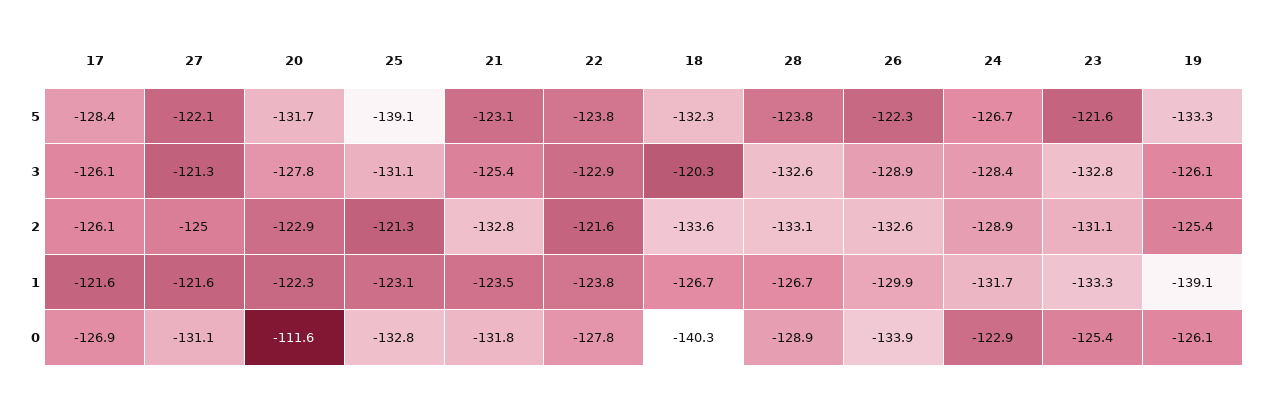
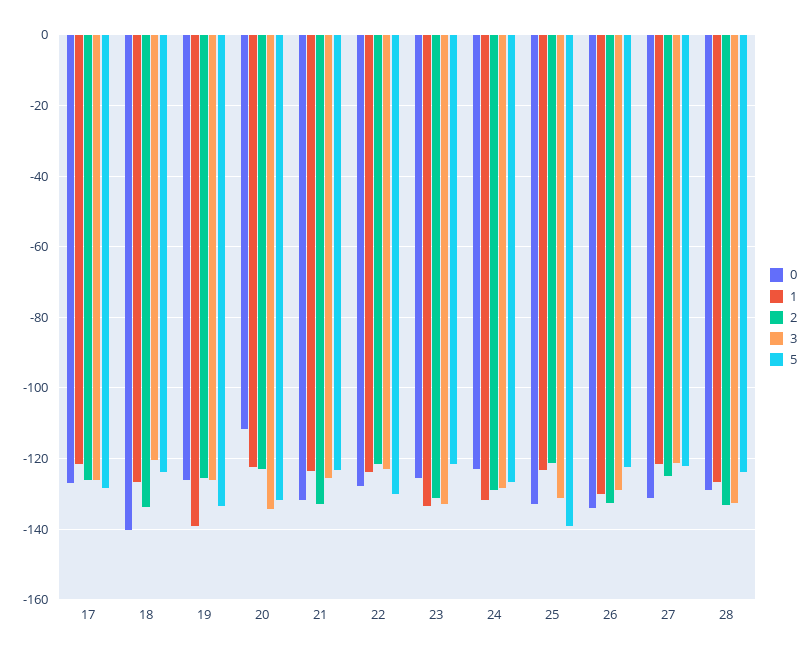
  {
    "5": {
      "17": -128.4,
      "27": -122.1,
      "20": -131.7,
      "25": -139.1,
      "21": -123.1,
-     "22": -123.8,
+     "22": -130,
-     "18": -132.3,
+     "18": -124,
      "28": -123.8,
      "26": -122.3,
      "24": -126.7,
      "23": -121.6,
      "19": -133.3
    },
    "3": {
      "17": -126.1,
      "27": -121.3,
-     "20": -127.8,
+     "20": -134,
      "25": -131.1,
      "21": -125.4,
      "22": -122.9,
      "18": -120.3,
      "28": -132.6,
      "26": -128.9,
      "24": -128.4,
      "23": -132.8,
      "19": -126.1
    },
    "2": {
      "17": -126.1,
      "27": -125,
      "20": -122.9,
      "25": -121.3,
      "21": -132.8,
      "22": -121.6,
      "18": -133.6,
      "28": -133.1,
      "26": -132.6,
      "24": -128.9,
      "23": -131.1,
      "19": -125.4
    },
    "1": {
      "17": -121.6,
      "27": -121.6,
      "20": -122.3,
      "25": -123.1,
      "21": -123.5,
      "22": -123.8,
      "18": -126.7,
      "28": -126.7,
      "26": -129.9,
      "24": -131.7,
      "23": -133.3,
      "19": -139.1
    },
    "0": {
      "17": -126.9,
      "27": -131.1,
      "20": -111.6,
      "25": -132.8,
      "21": -131.8,
      "22": -127.8,
      "18": -140.3,
      "28": -128.9,
      "26": -133.9,
      "24": -122.9,
      "23": -125.4,
      "19": -126.1
    }
  }

